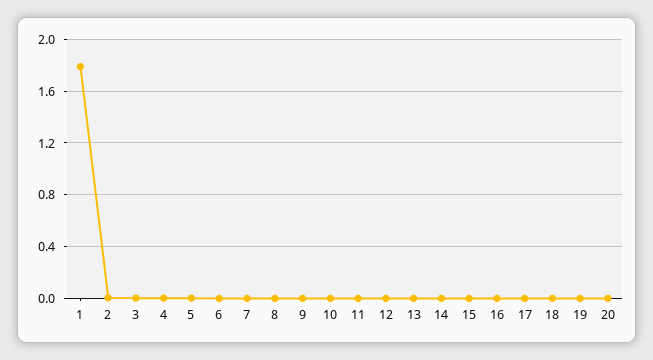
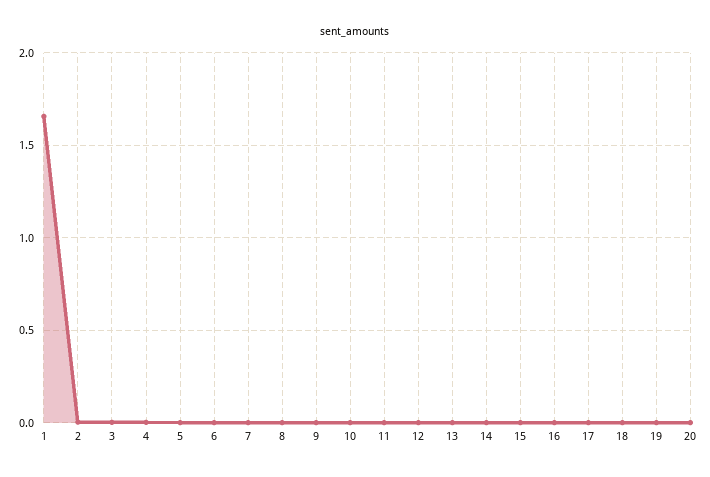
  {
-   "1": 1.8,
+   "1": 1.65,
    "2": 0,
    "3": 0,
    "4": 0,
    "5": 0,
    "6": 0,
    "7": 0,
    "8": 0,
    "9": 0,
    "10": 0,
    "11": 0,
    "12": 0,
    "13": 0,
    "14": 0,
    "15": 0,
    "16": 0,
    "17": 0,
    "18": 0,
    "19": 0,
    "20": 0
  }

